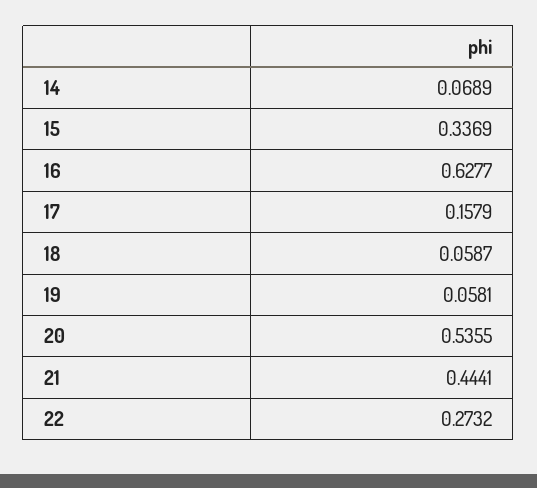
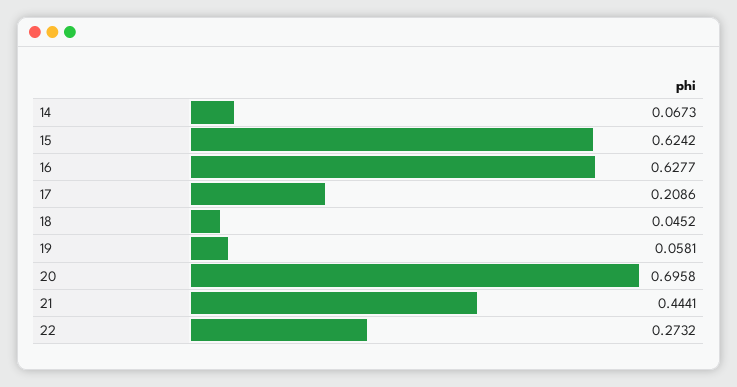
  {
-   "14": 0.0689,
+   "14": 0.0673,
-   "15": 0.3369,
+   "15": 0.6242,
    "16": 0.6277,
-   "17": 0.1579,
+   "17": 0.2086,
-   "18": 0.0587,
+   "18": 0.0452,
    "19": 0.0581,
-   "20": 0.5355,
+   "20": 0.6958,
    "21": 0.4441,
    "22": 0.2732
  }

